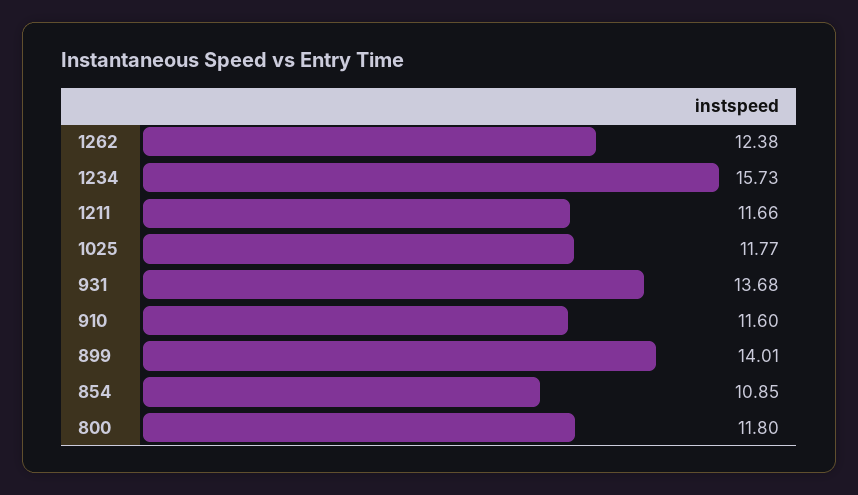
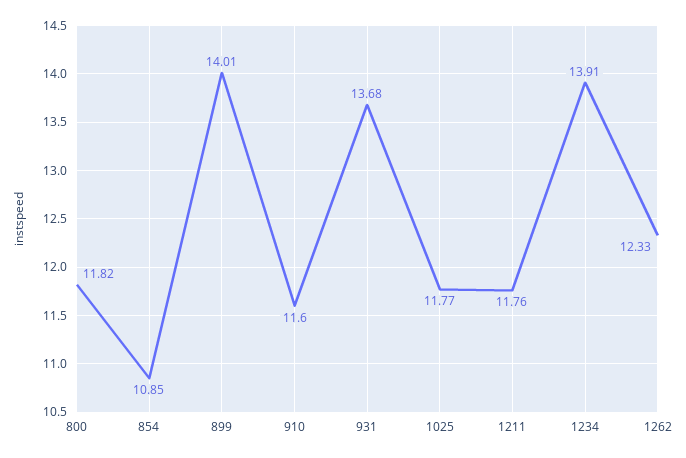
  {
-   "1262": 12.38,
+   "1262": 12.33,
-   "1234": 15.73,
+   "1234": 13.91,
-   "1211": 11.66,
+   "1211": 11.76,
    "1025": 11.77,
    "931": 13.68,
    "910": 11.6,
    "899": 14.01,
    "854": 10.85,
-   "800": 11.8
+   "800": 11.82
  }

